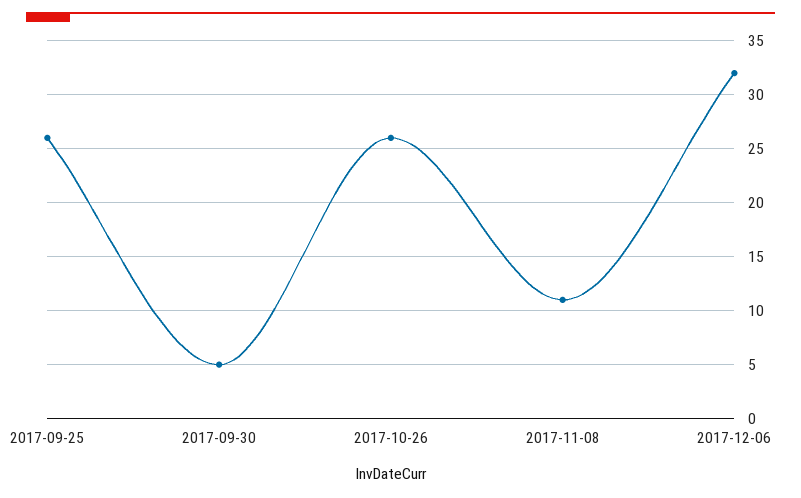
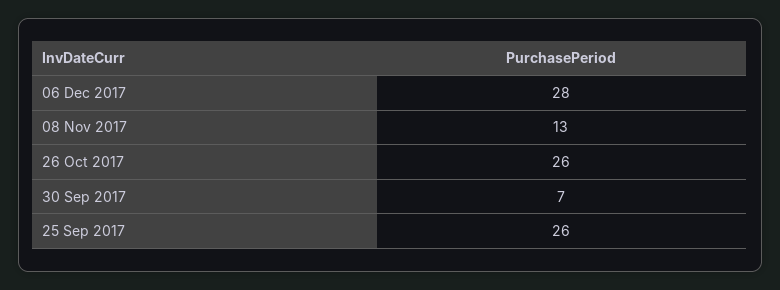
  {
    "2017-09-25": 26,
-   "2017-09-30": 5,
+   "2017-09-30": 7,
    "2017-10-26": 26,
-   "2017-11-08": 11,
+   "2017-11-08": 13,
-   "2017-12-06": 32
+   "2017-12-06": 28
  }

